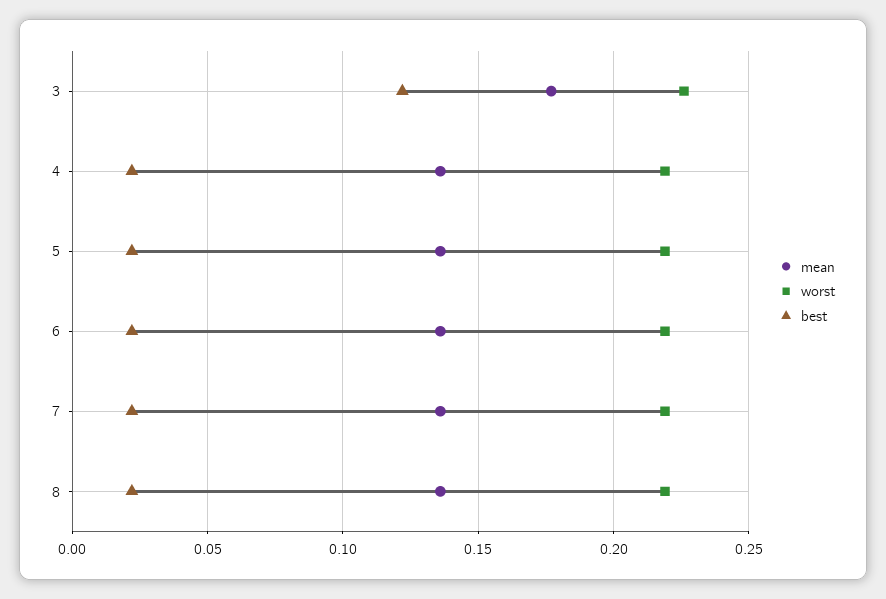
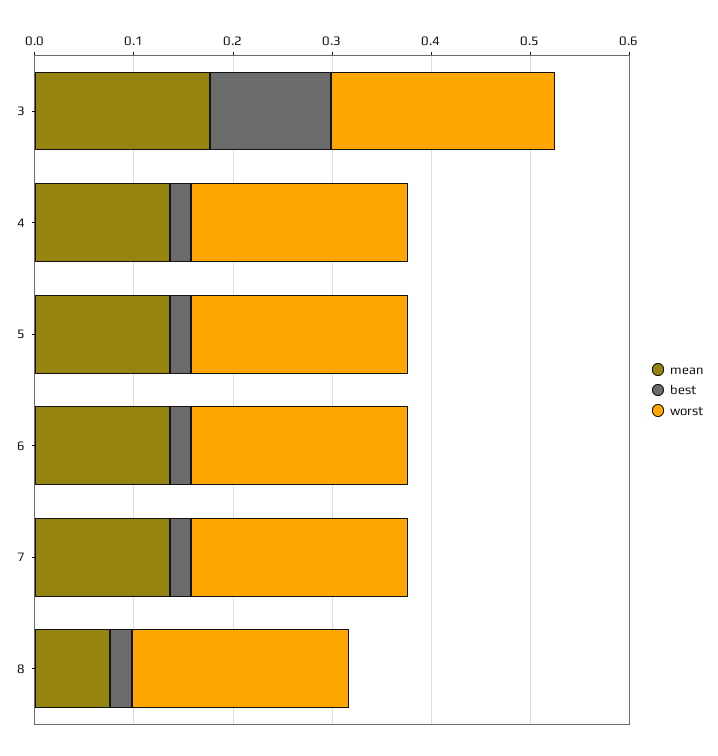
  {
    "mean": {
      "3": 0.175,
      "4": 0.135,
      "5": 0.135,
      "6": 0.135,
      "7": 0.135,
-     "8": 0.135
+     "8": 0.08
    },
    "worst": {
      "3": 0.225,
      "4": 0.22,
      "5": 0.22,
      "6": 0.22,
      "7": 0.22,
      "8": 0.22
    },
    "best": {
      "3": 0.12,
      "4": 0.02,
      "5": 0.02,
      "6": 0.02,
      "7": 0.02,
      "8": 0.02
    }
  }

